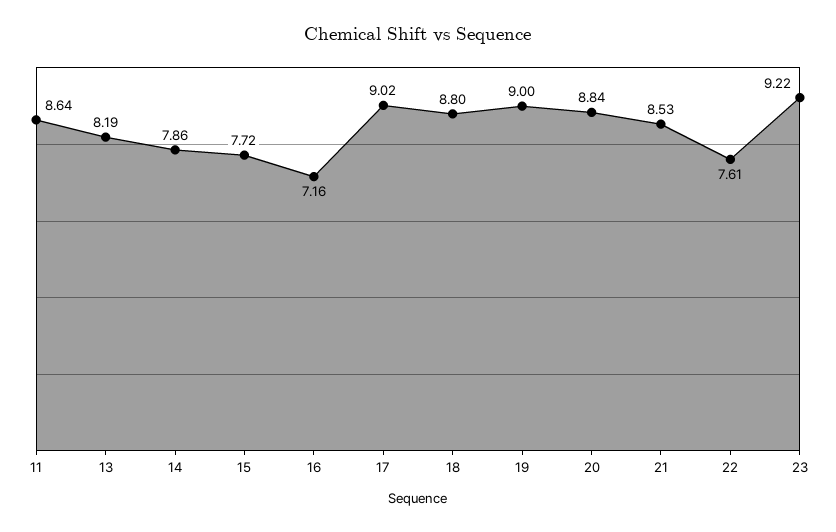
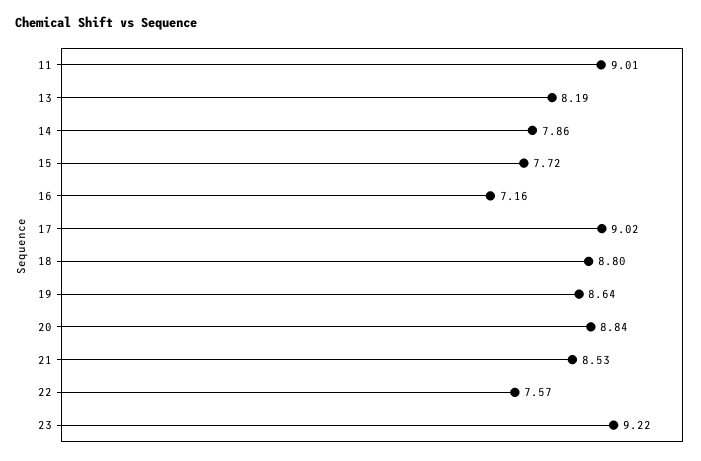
  {
-   "11": 8.64,
+   "11": 9.01,
    "13": 8.19,
    "14": 7.86,
    "15": 7.72,
    "16": 7.16,
    "17": 9.02,
    "18": 8.8,
-   "19": 9,
+   "19": 8.64,
    "20": 8.84,
    "21": 8.53,
-   "22": 7.61,
+   "22": 7.57,
    "23": 9.22
  }

